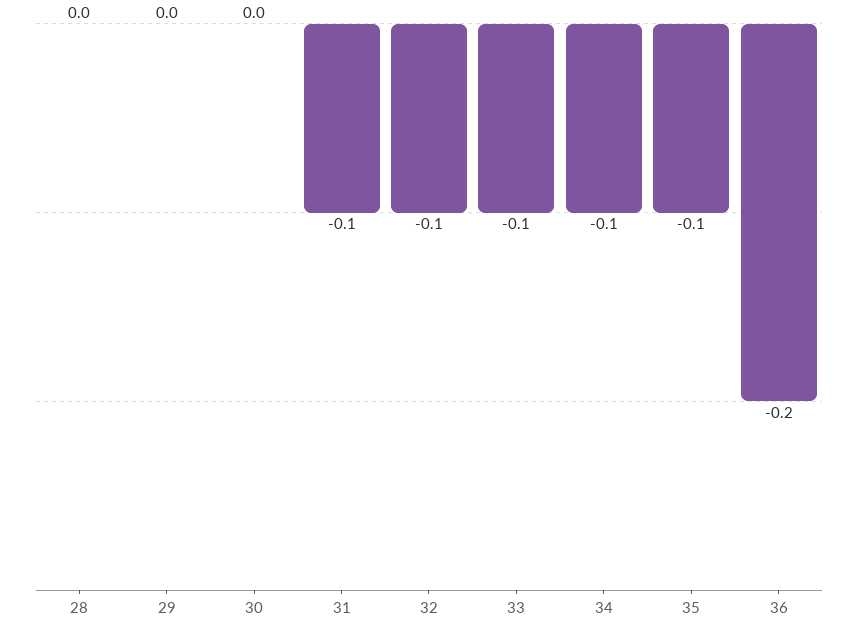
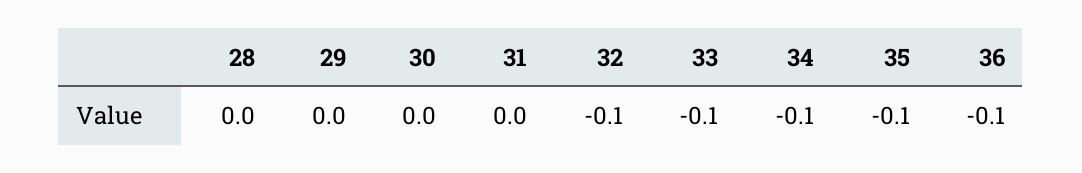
  {
    "28": 0,
    "29": 0,
    "30": 0,
-   "31": -0.1,
+   "31": 0,
    "32": -0.1,
    "33": -0.1,
    "34": -0.1,
    "35": -0.1,
-   "36": -0.2
+   "36": -0.1
  }

